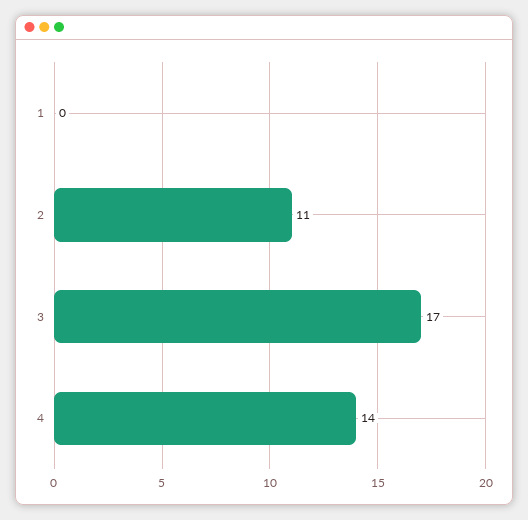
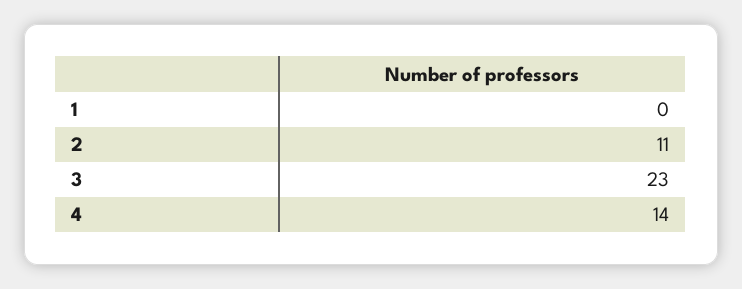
  {
    "1": 0,
    "2": 11,
-   "3": 17,
+   "3": 23,
    "4": 14
  }

